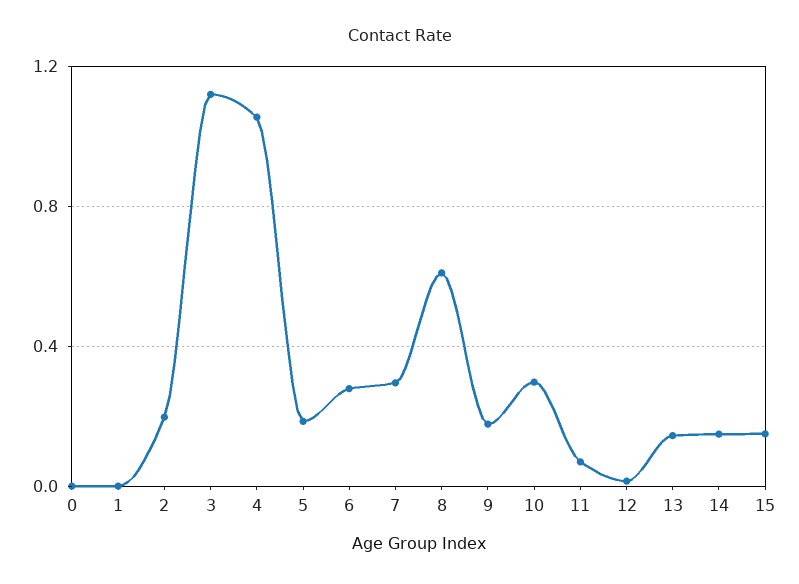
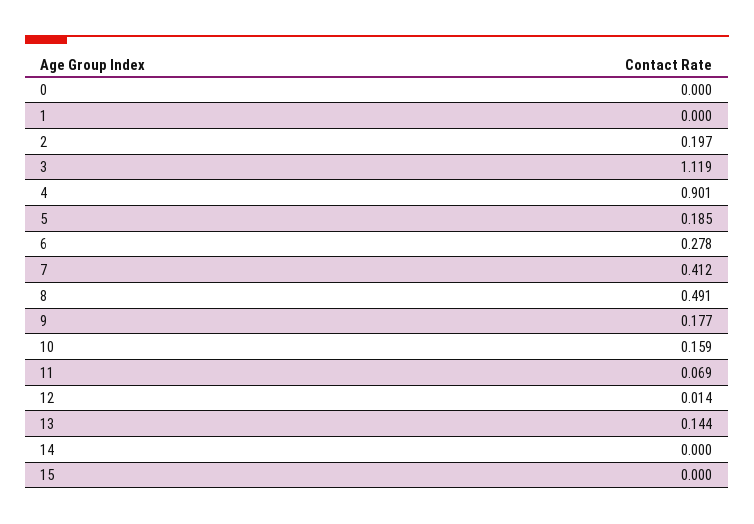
  {
    "0": 0,
    "1": 0,
    "2": 0.197,
    "3": 1.119,
-   "4": 1.05,
+   "4": 0.901,
    "5": 0.185,
    "6": 0.278,
-   "7": 0.3,
+   "7": 0.412,
-   "8": 0.6,
+   "8": 0.491,
    "9": 0.177,
-   "10": 0.3,
+   "10": 0.159,
    "11": 0.069,
    "12": 0.014,
    "13": 0.144,
-   "14": 0.15,
+   "14": 0,
-   "15": 0.15
+   "15": 0
  }

